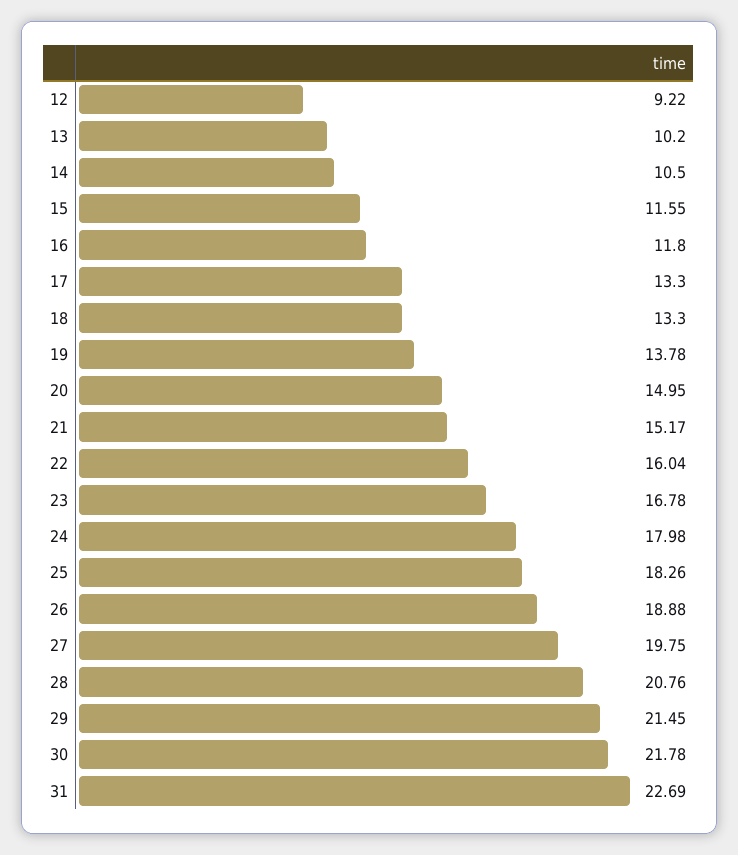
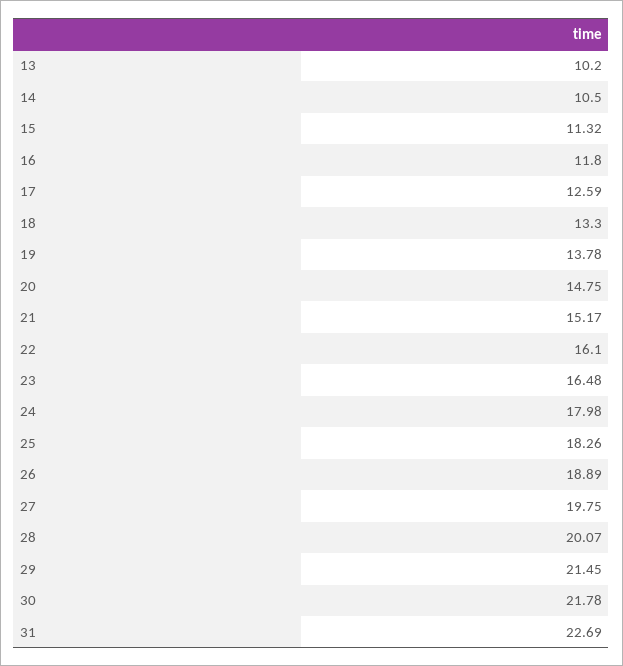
  {
-   "12": 9.22,
    "13": 10.2,
    "14": 10.5,
-   "15": 11.55,
+   "15": 11.32,
    "16": 11.8,
-   "17": 13.3,
+   "17": 12.59,
    "18": 13.3,
    "19": 13.78,
-   "20": 14.95,
+   "20": 14.75,
    "21": 15.17,
-   "22": 16.04,
+   "22": 16.1,
-   "23": 16.78,
+   "23": 16.48,
    "24": 17.98,
    "25": 18.26,
-   "26": 18.88,
+   "26": 18.89,
    "27": 19.75,
-   "28": 20.76,
+   "28": 20.07,
    "29": 21.45,
    "30": 21.78,
    "31": 22.69
  }

